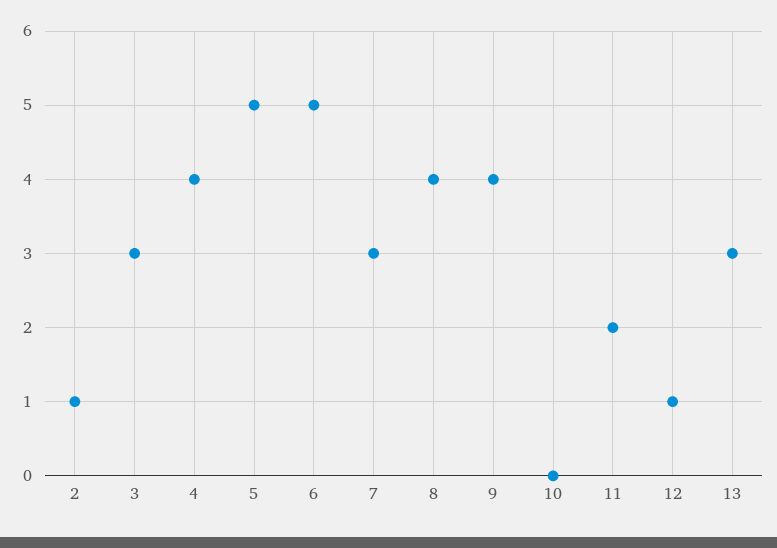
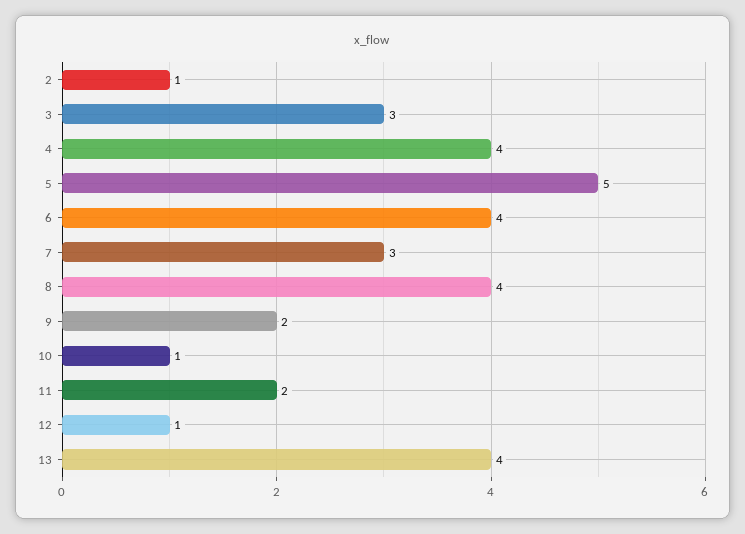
  {
    "2": 1,
    "3": 3,
    "4": 4,
    "5": 5,
-   "6": 5,
+   "6": 4,
    "7": 3,
    "8": 4,
-   "9": 4,
+   "9": 2,
-   "10": 0,
+   "10": 1,
    "11": 2,
    "12": 1,
-   "13": 3
+   "13": 4
  }

